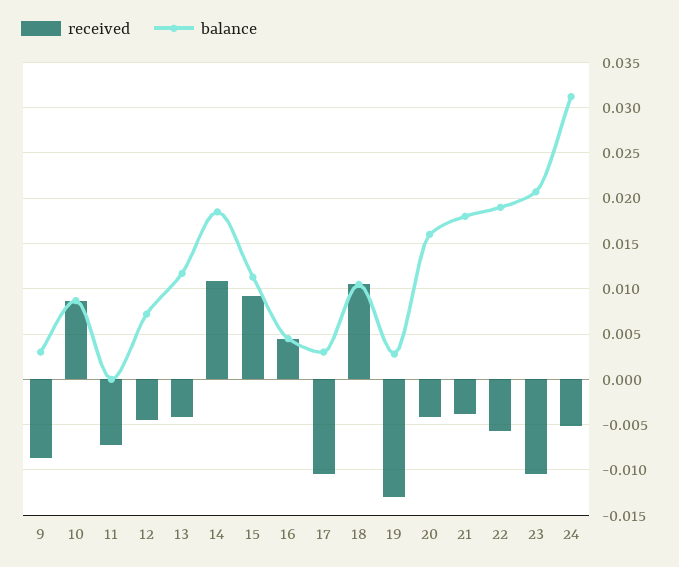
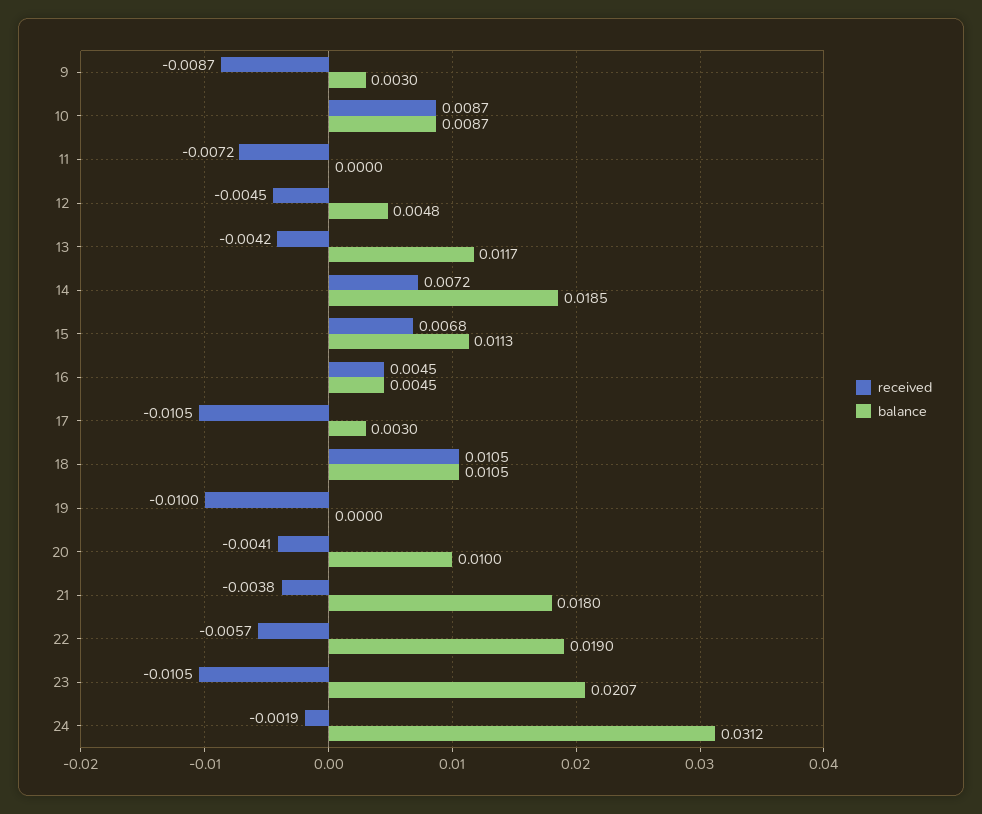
  {
    "received": {
      "9": -0.0087,
      "10": 0.0087,
      "11": -0.0072,
      "12": -0.0045,
      "13": -0.0042,
-     "14": 0.011,
+     "14": 0.0072,
-     "15": 0.009,
+     "15": 0.0068,
      "16": 0.0045,
      "17": -0.0105,
      "18": 0.0105,
-     "19": -0.013,
+     "19": -0.01,
      "20": -0.0041,
      "21": -0.0038,
      "22": -0.0057,
      "23": -0.0105,
-     "24": -0.005
+     "24": -0.0019
    },
    "balance": {
      "9": 0.003,
      "10": 0.0087,
      "11": 0,
-     "12": 0.007,
+     "12": 0.0048,
      "13": 0.0117,
      "14": 0.0185,
      "15": 0.0113,
      "16": 0.0045,
      "17": 0.003,
      "18": 0.0105,
-     "19": 0.003,
+     "19": 0,
-     "20": 0.016,
+     "20": 0.01,
      "21": 0.018,
      "22": 0.019,
      "23": 0.0207,
      "24": 0.0312
    }
  }

